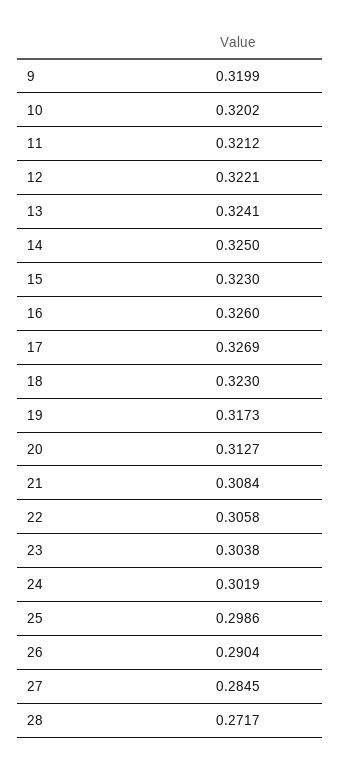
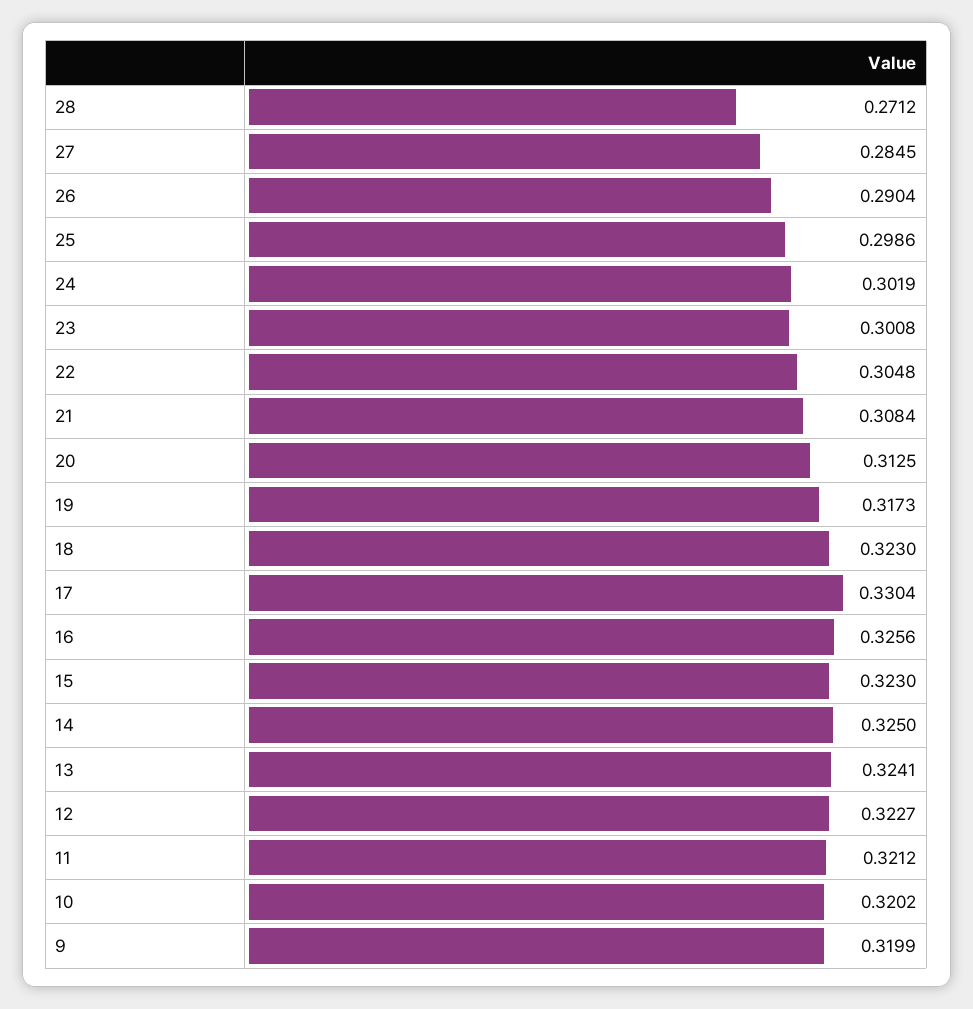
  {
    "9": 0.3199,
    "10": 0.3202,
    "11": 0.3212,
-   "12": 0.3221,
+   "12": 0.3227,
    "13": 0.3241,
    "14": 0.325,
    "15": 0.323,
-   "16": 0.326,
+   "16": 0.3256,
-   "17": 0.3269,
+   "17": 0.3304,
    "18": 0.323,
    "19": 0.3173,
-   "20": 0.3127,
+   "20": 0.3125,
    "21": 0.3084,
-   "22": 0.3058,
+   "22": 0.3048,
-   "23": 0.3038,
+   "23": 0.3008,
    "24": 0.3019,
    "25": 0.2986,
    "26": 0.2904,
    "27": 0.2845,
-   "28": 0.2717
+   "28": 0.2712
  }

